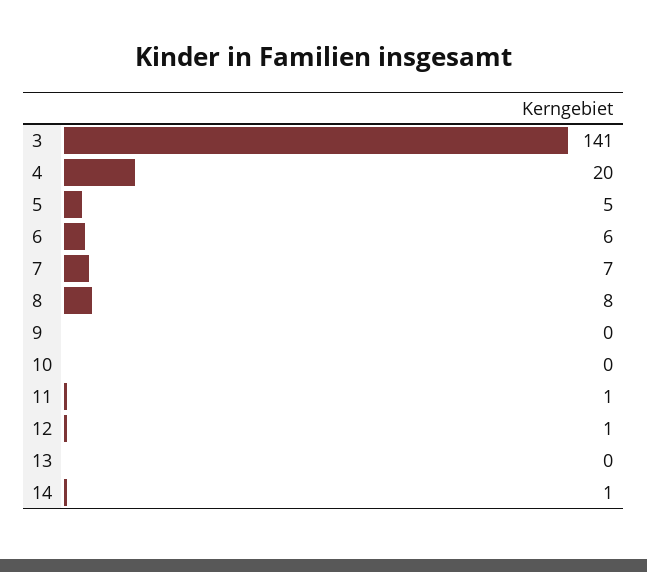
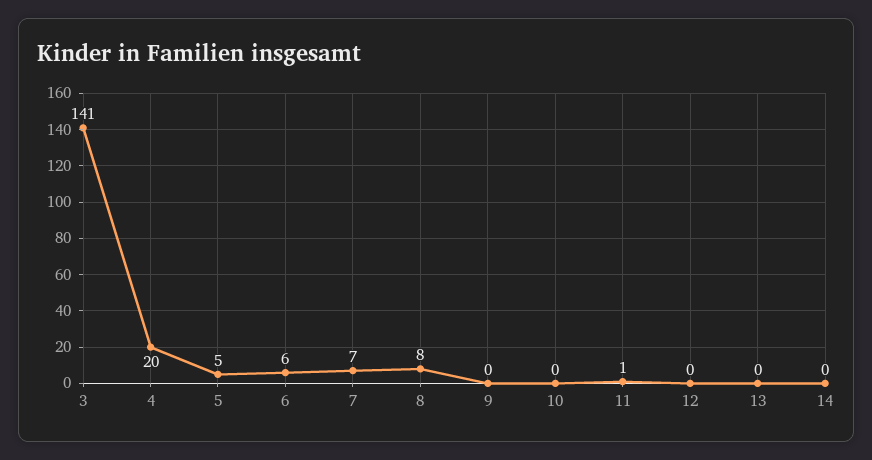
  {
    "3": 141,
    "4": 20,
    "5": 5,
    "6": 6,
    "7": 7,
    "8": 8,
    "9": 0,
    "10": 0,
    "11": 1,
-   "12": 1,
+   "12": 0,
    "13": 0,
-   "14": 1
+   "14": 0
  }

